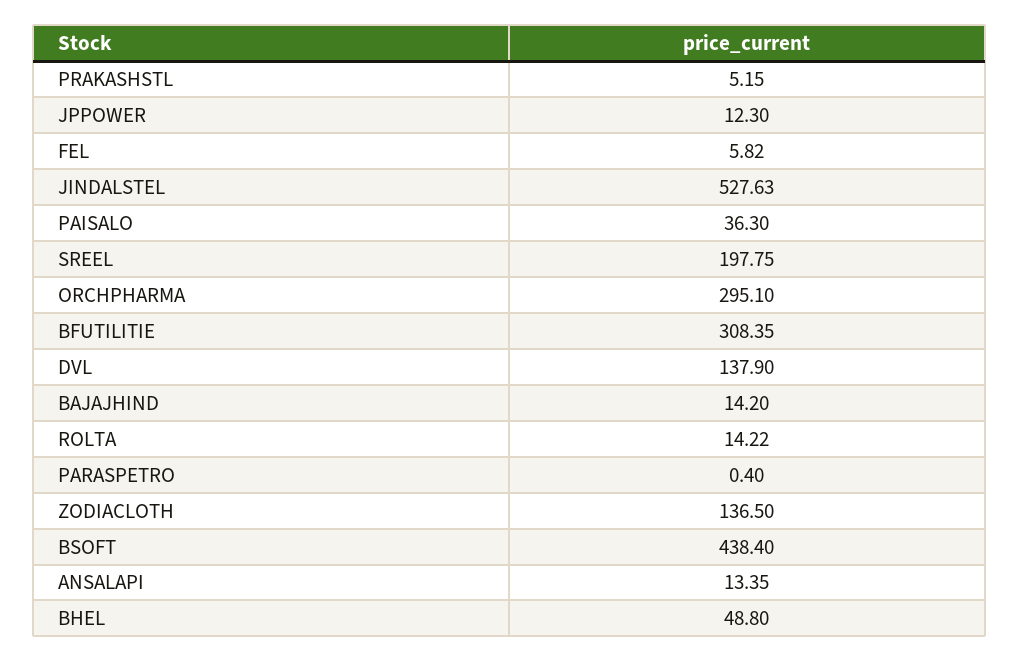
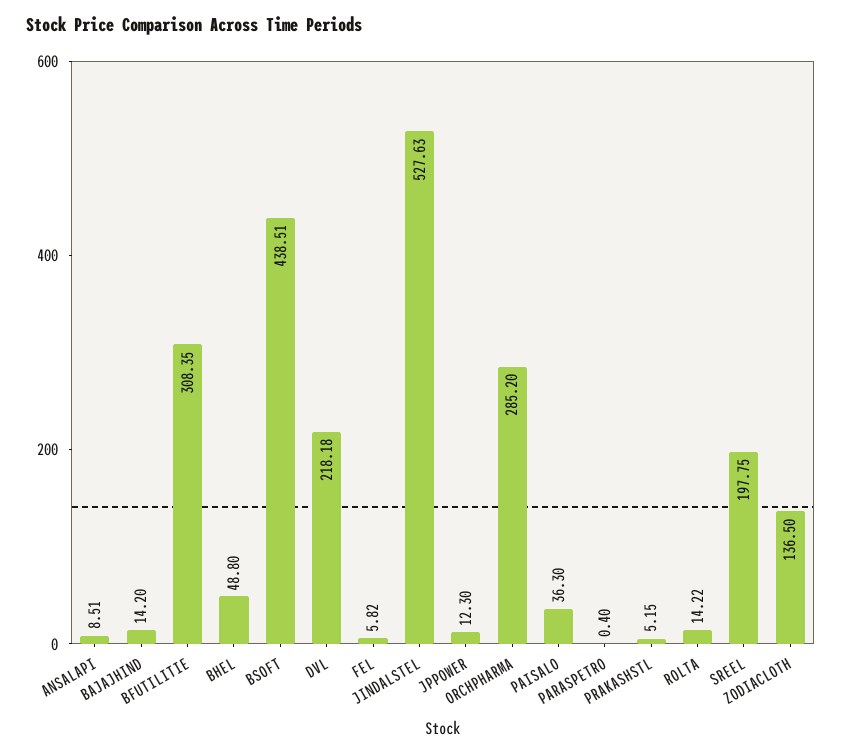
  {
    "PRAKASHSTL": 5.15,
    "JPPOWER": 12.3,
    "FEL": 5.82,
    "JINDALSTEL": 527.63,
    "PAISALO": 36.3,
    "SREEL": 197.75,
-   "ORCHPHARMA": 295.1,
+   "ORCHPHARMA": 285.2,
    "BFUTILITIE": 308.35,
-   "DVL": 137.9,
+   "DVL": 218.18,
    "BAJAJHIND": 14.2,
    "ROLTA": 14.22,
    "PARASPETRO": 0.4,
    "ZODIACLOTH": 136.5,
-   "BSOFT": 438.4,
+   "BSOFT": 438.51,
-   "ANSALAPI": 13.35,
+   "ANSALAPI": 8.51,
    "BHEL": 48.8
  }

